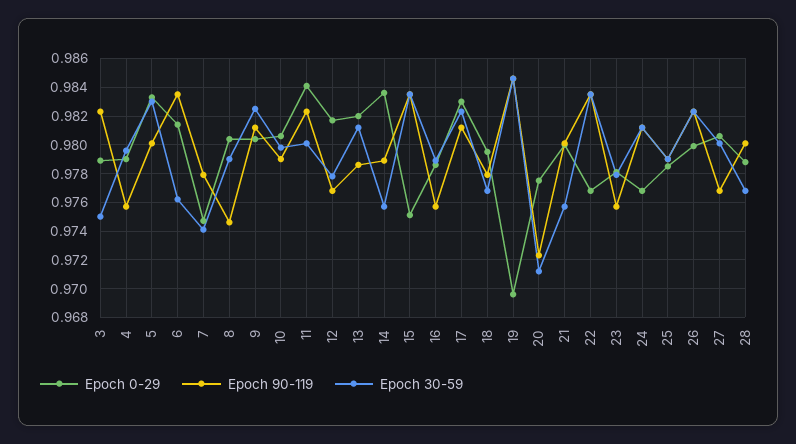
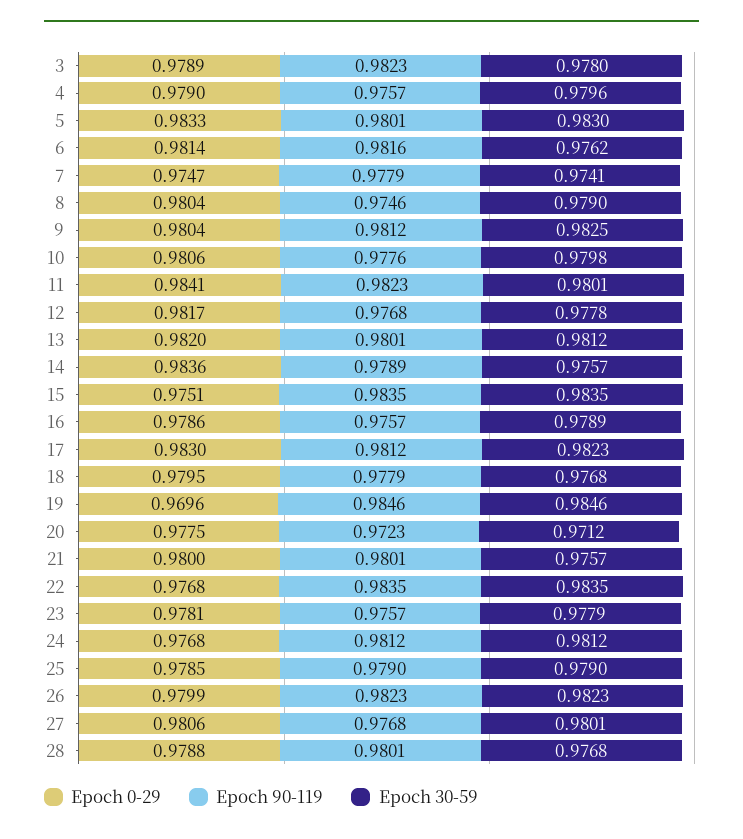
  {
    "Epoch 0-29": {
      "3": 0.9789,
      "4": 0.979,
      "5": 0.9833,
      "6": 0.9814,
      "7": 0.9747,
      "8": 0.9804,
      "9": 0.9804,
      "10": 0.9806,
      "11": 0.9841,
      "12": 0.9817,
      "13": 0.982,
      "14": 0.9836,
      "15": 0.9751,
      "16": 0.9786,
      "17": 0.983,
      "18": 0.9795,
      "19": 0.9696,
      "20": 0.9775,
      "21": 0.98,
      "22": 0.9768,
      "23": 0.9781,
      "24": 0.9768,
      "25": 0.9785,
      "26": 0.9799,
      "27": 0.9806,
      "28": 0.9788
    },
    "Epoch 90-119": {
      "3": 0.9823,
      "4": 0.9757,
      "5": 0.9801,
-     "6": 0.9835,
+     "6": 0.9816,
      "7": 0.9779,
      "8": 0.9746,
      "9": 0.9812,
-     "10": 0.979,
+     "10": 0.9776,
      "11": 0.9823,
      "12": 0.9768,
-     "13": 0.9785,
+     "13": 0.9801,
      "14": 0.9789,
      "15": 0.9835,
      "16": 0.9757,
      "17": 0.9812,
      "18": 0.9779,
      "19": 0.9846,
      "20": 0.9723,
      "21": 0.9801,
      "22": 0.9835,
      "23": 0.9757,
      "24": 0.9812,
      "25": 0.979,
      "26": 0.9823,
      "27": 0.9768,
      "28": 0.9801
    },
    "Epoch 30-59": {
-     "3": 0.975,
+     "3": 0.978,
      "4": 0.9796,
      "5": 0.983,
      "6": 0.9762,
      "7": 0.9741,
      "8": 0.979,
      "9": 0.9825,
      "10": 0.9798,
      "11": 0.9801,
      "12": 0.9778,
      "13": 0.9812,
      "14": 0.9757,
      "15": 0.9835,
      "16": 0.9789,
      "17": 0.9823,
      "18": 0.9768,
      "19": 0.9846,
      "20": 0.9712,
      "21": 0.9757,
      "22": 0.9835,
      "23": 0.9779,
      "24": 0.9812,
      "25": 0.979,
      "26": 0.9823,
      "27": 0.9801,
      "28": 0.9768
    }
  }

